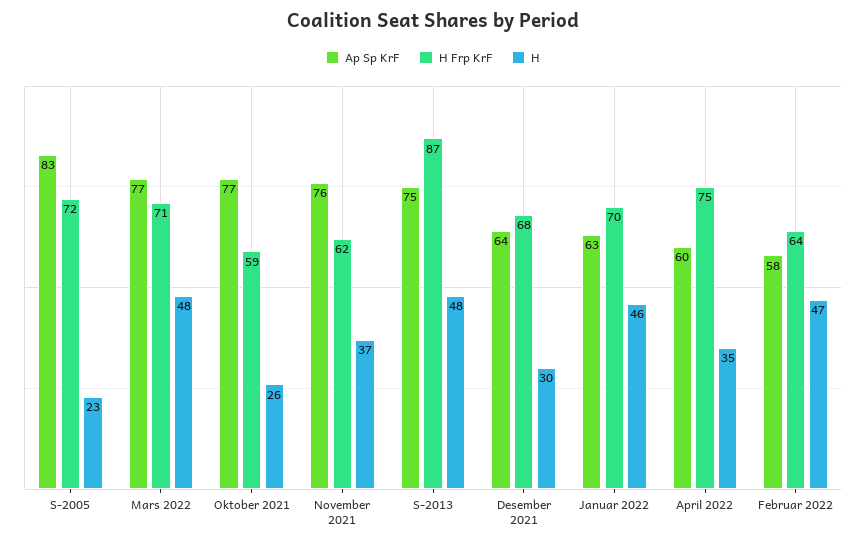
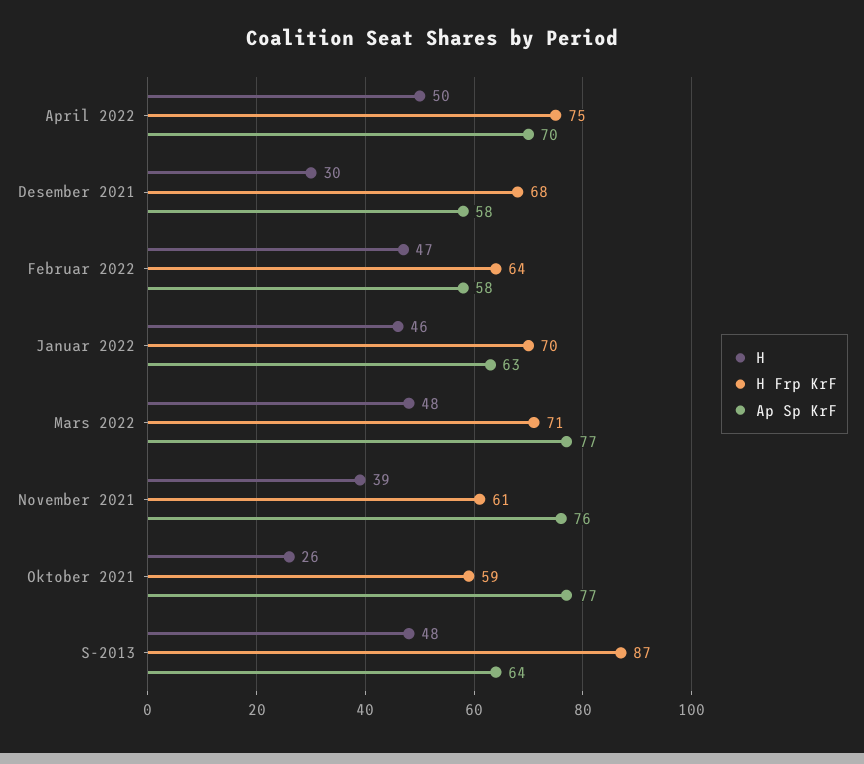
  {
    "Ap Sp KrF": {
-     "S-2005": 83,
      "Mars 2022": 77,
      "Oktober 2021": 77,
      "November 2021": 76,
-     "S-2013": 75,
+     "S-2013": 64,
-     "Desember 2021": 64,
+     "Desember 2021": 58,
      "Januar 2022": 63,
-     "April 2022": 60,
+     "April 2022": 70,
      "Februar 2022": 58
    },
    "H Frp KrF": {
-     "S-2005": 72,
      "Mars 2022": 71,
      "Oktober 2021": 59,
-     "November 2021": 62,
+     "November 2021": 61,
      "S-2013": 87,
      "Desember 2021": 68,
      "Januar 2022": 70,
      "April 2022": 75,
      "Februar 2022": 64
    },
    "H": {
-     "S-2005": 23,
      "Mars 2022": 48,
      "Oktober 2021": 26,
-     "November 2021": 37,
+     "November 2021": 39,
      "S-2013": 48,
      "Desember 2021": 30,
      "Januar 2022": 46,
-     "April 2022": 35,
+     "April 2022": 50,
      "Februar 2022": 47
    }
  }

